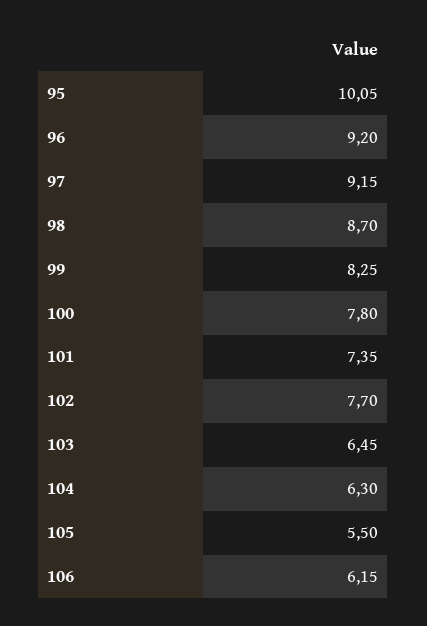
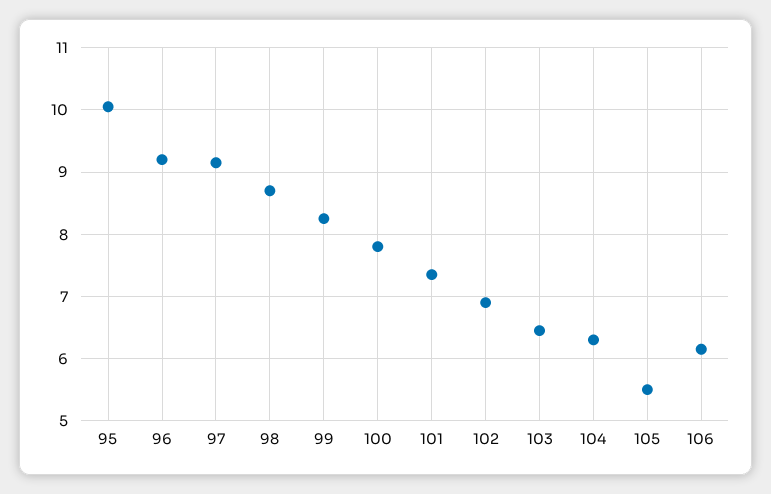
  {
    "95": 10.05,
    "96": 9.2,
    "97": 9.15,
    "98": 8.7,
    "99": 8.25,
    "100": 7.8,
    "101": 7.35,
-   "102": 7.7,
+   "102": 6.9,
    "103": 6.45,
    "104": 6.3,
    "105": 5.5,
    "106": 6.15
  }

